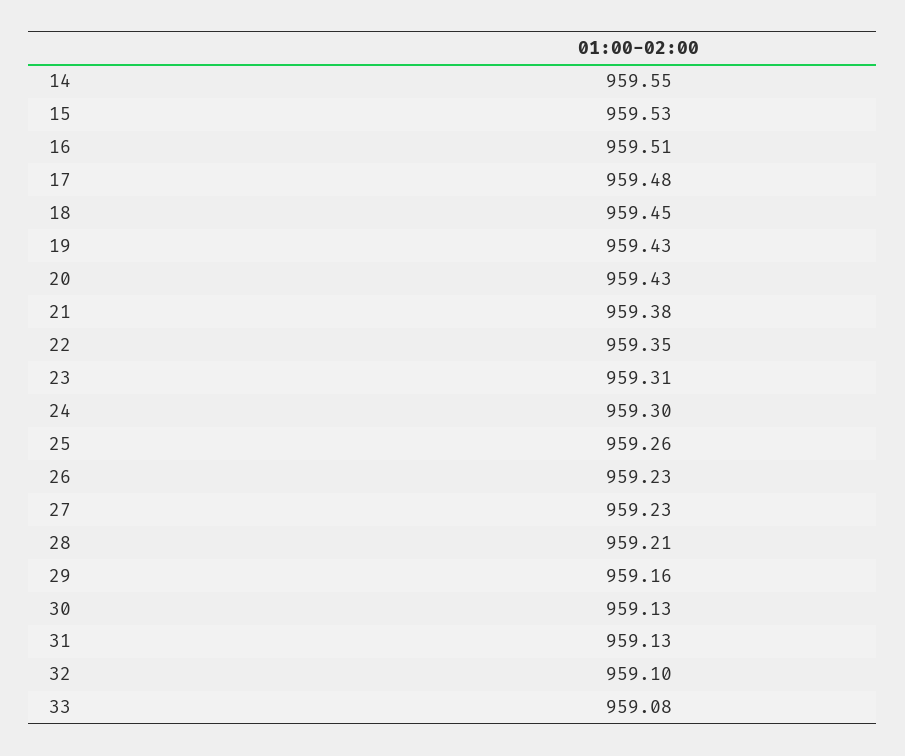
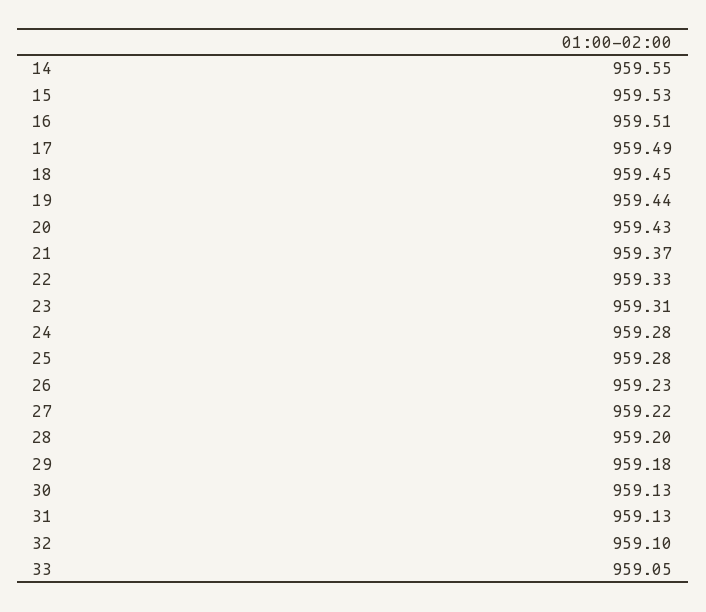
  {
    "14": 959.55,
    "15": 959.53,
    "16": 959.51,
-   "17": 959.48,
+   "17": 959.49,
    "18": 959.45,
-   "19": 959.43,
+   "19": 959.44,
    "20": 959.43,
-   "21": 959.38,
+   "21": 959.37,
-   "22": 959.35,
+   "22": 959.33,
    "23": 959.31,
-   "24": 959.3,
+   "24": 959.28,
-   "25": 959.26,
+   "25": 959.28,
    "26": 959.23,
-   "27": 959.23,
+   "27": 959.22,
-   "28": 959.21,
+   "28": 959.2,
-   "29": 959.16,
+   "29": 959.18,
    "30": 959.13,
    "31": 959.13,
    "32": 959.1,
-   "33": 959.08
+   "33": 959.05
  }

